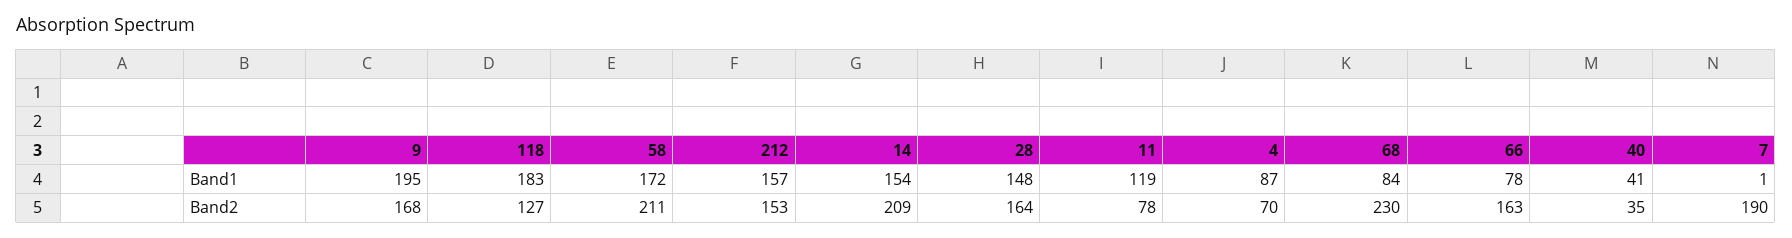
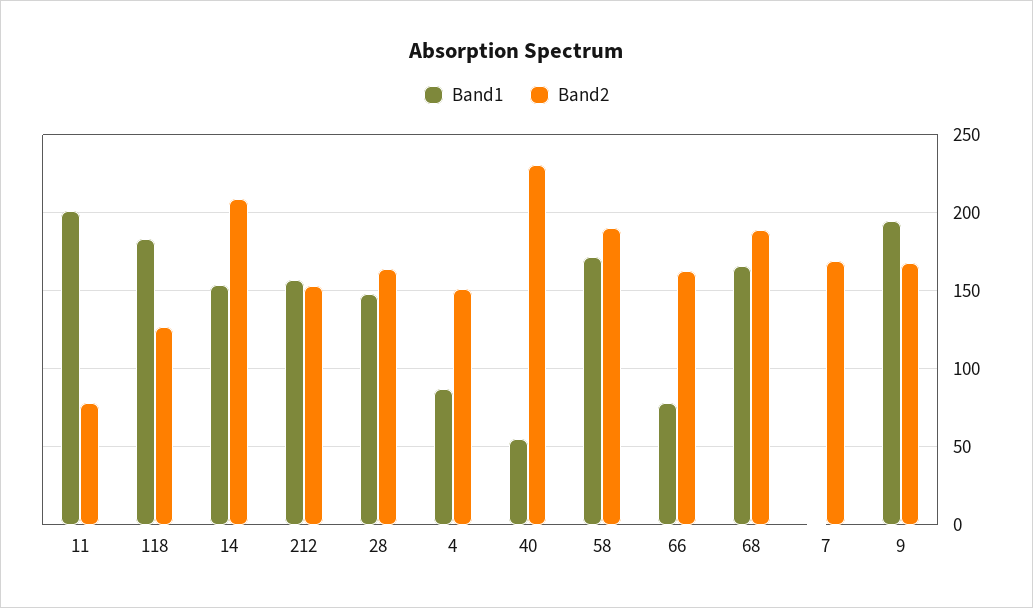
  {
    "Band1": {
      "9": 195,
      "118": 183,
      "58": 172,
      "212": 157,
      "14": 154,
      "28": 148,
-     "11": 119,
+     "11": 200,
      "4": 87,
-     "68": 84,
+     "68": 165,
      "66": 78,
-     "40": 41,
+     "40": 55,
      "7": 1
    },
    "Band2": {
      "9": 168,
      "118": 127,
-     "58": 211,
+     "58": 190,
      "212": 153,
      "14": 209,
      "28": 164,
      "11": 78,
-     "4": 70,
+     "4": 150,
-     "68": 230,
+     "68": 190,
      "66": 163,
-     "40": 35,
+     "40": 230,
-     "7": 190
+     "7": 170
    }
  }

